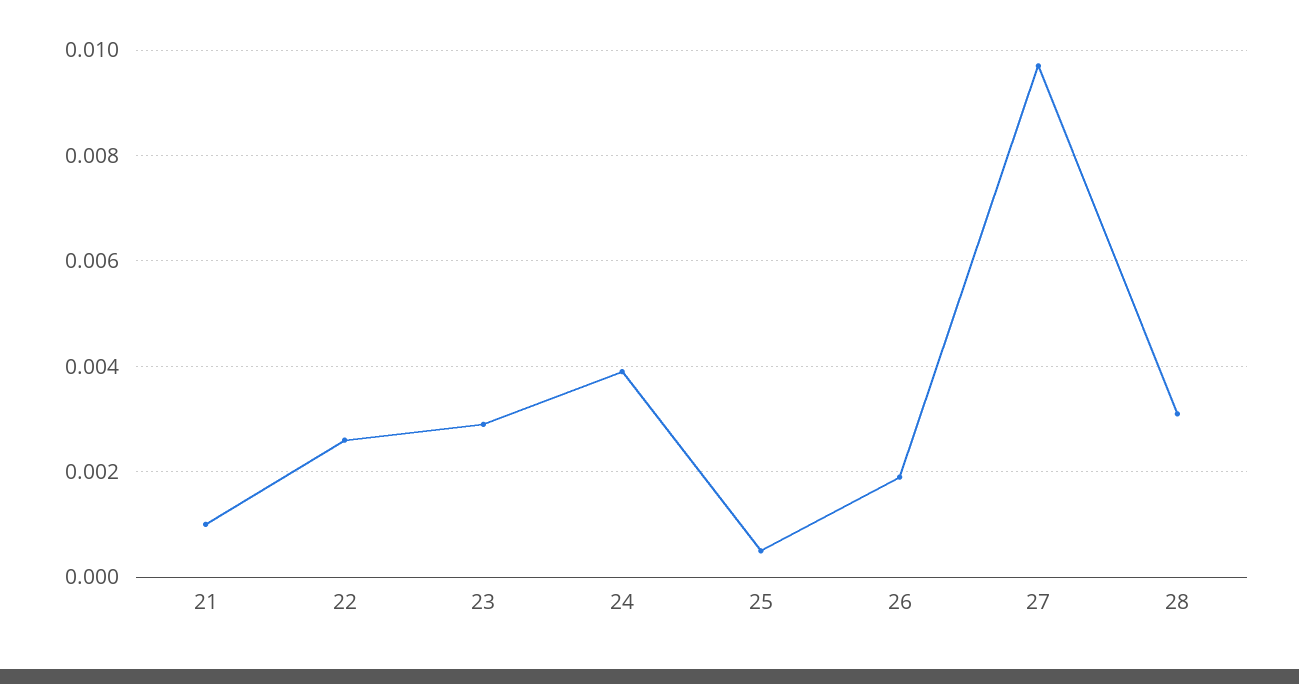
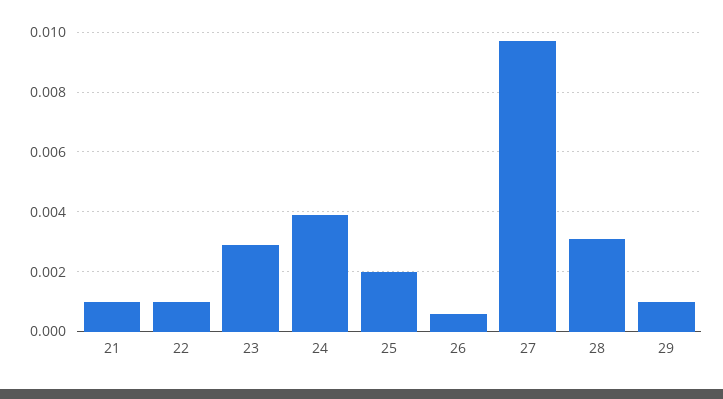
  {
    "21": 0.001,
-   "22": 0.0025,
+   "22": 0.001,
    "23": 0.003,
    "24": 0.004,
-   "25": 0.0005,
+   "25": 0.002,
-   "26": 0.002,
+   "26": 0.0005,
    "27": 0.0095,
-   "28": 0.003
+   "28": 0.003,
+   "29": 0.001
  }

